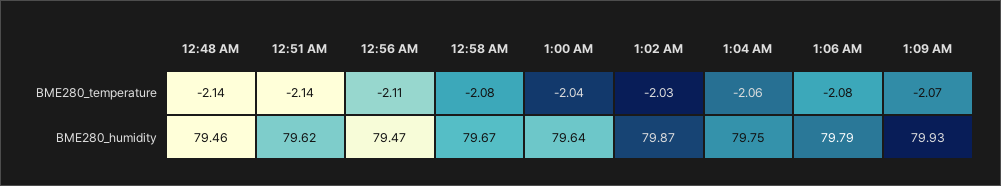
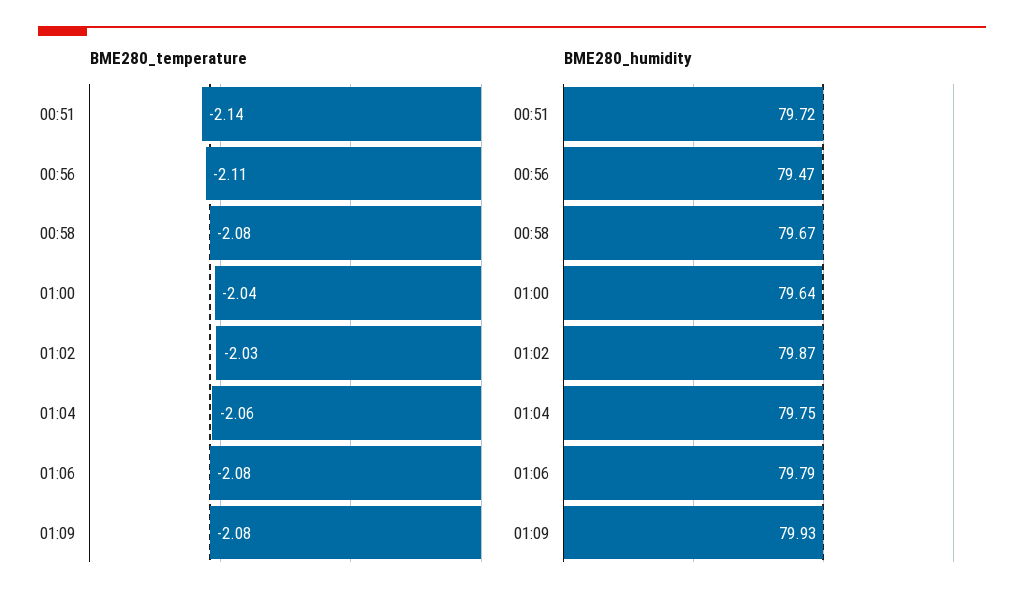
  {
    "BME280_temperature": {
-     "12:48 AM": -2.14,
      "12:51 AM": -2.14,
      "12:56 AM": -2.11,
      "12:58 AM": -2.08,
      "1:00 AM": -2.04,
      "1:02 AM": -2.03,
      "1:04 AM": -2.06,
      "1:06 AM": -2.08,
-     "1:09 AM": -2.07
+     "1:09 AM": -2.08
    },
    "BME280_humidity": {
-     "12:48 AM": 79.46,
-     "12:51 AM": 79.62,
+     "12:51 AM": 79.72,
      "12:56 AM": 79.47,
      "12:58 AM": 79.67,
      "1:00 AM": 79.64,
      "1:02 AM": 79.87,
      "1:04 AM": 79.75,
      "1:06 AM": 79.79,
      "1:09 AM": 79.93
    }
  }

